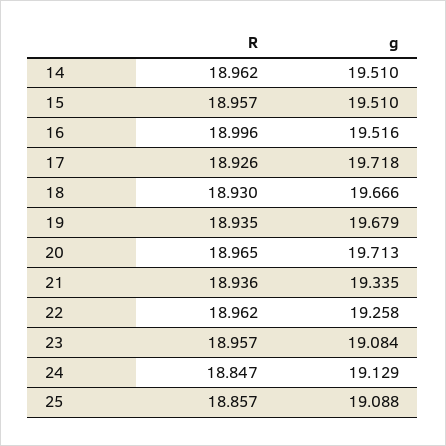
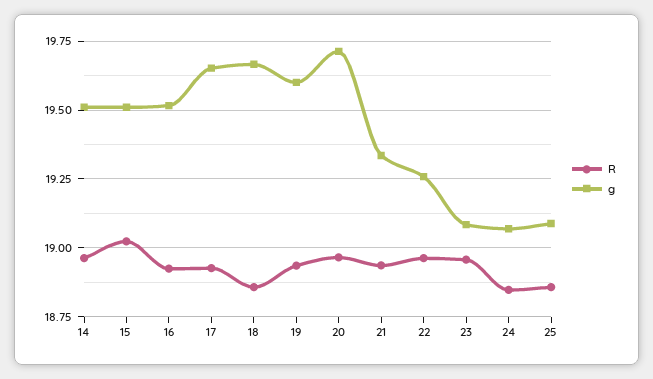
  {
    "R": {
      "14": 18.962,
-     "15": 18.957,
+     "15": 19.025,
-     "16": 18.996,
+     "16": 18.925,
      "17": 18.926,
-     "18": 18.93,
+     "18": 18.85,
      "19": 18.935,
      "20": 18.965,
      "21": 18.936,
      "22": 18.962,
      "23": 18.957,
      "24": 18.847,
      "25": 18.857
    },
    "g": {
      "14": 19.51,
      "15": 19.51,
      "16": 19.516,
-     "17": 19.718,
+     "17": 19.65,
      "18": 19.666,
-     "19": 19.679,
+     "19": 19.6,
      "20": 19.713,
      "21": 19.335,
      "22": 19.258,
      "23": 19.084,
-     "24": 19.129,
+     "24": 19.075,
      "25": 19.088
    }
  }

